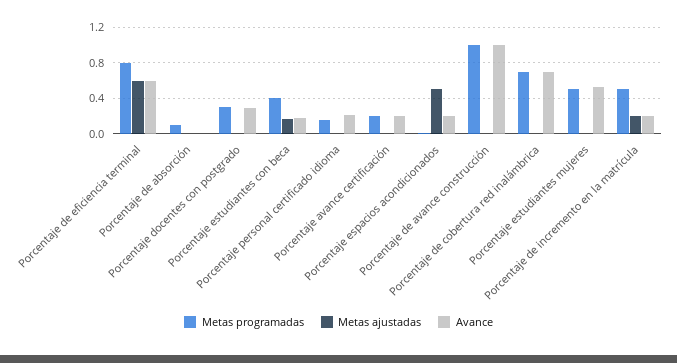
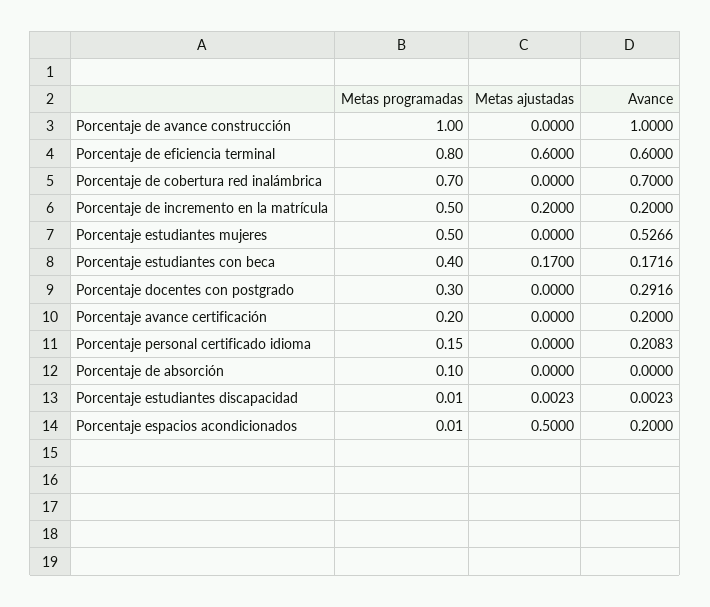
  {
    "Metas programadas": {
      "Porcentaje de eficiencia terminal": 0.8,
      "Porcentaje de absorción": 0.1,
      "Porcentaje docentes con postgrado": 0.3,
      "Porcentaje estudiantes con beca": 0.4,
      "Porcentaje personal certificado idioma": 0.15,
      "Porcentaje avance certificación": 0.2,
      "Porcentaje espacios acondicionados": 0.01,
      "Porcentaje de avance construcción": 1,
      "Porcentaje de cobertura red inalámbrica": 0.7,
      "Porcentaje estudiantes mujeres": 0.5,
-     "Porcentaje de incremento en la matrícula": 0.5
+     "Porcentaje de incremento en la matrícula": 0.5,
+     "Porcentaje estudiantes discapacidad": 0.01
    },
    "Metas ajustadas": {
      "Porcentaje de eficiencia terminal": 0.6,
      "Porcentaje de absorción": 0,
      "Porcentaje docentes con postgrado": 0,
      "Porcentaje estudiantes con beca": 0.17,
      "Porcentaje personal certificado idioma": 0,
      "Porcentaje avance certificación": 0,
      "Porcentaje espacios acondicionados": 0.5,
      "Porcentaje de avance construcción": 0,
      "Porcentaje de cobertura red inalámbrica": 0,
      "Porcentaje estudiantes mujeres": 0,
-     "Porcentaje de incremento en la matrícula": 0.2
+     "Porcentaje de incremento en la matrícula": 0.2,
+     "Porcentaje estudiantes discapacidad": 0.0023
    },
    "Avance": {
      "Porcentaje de eficiencia terminal": 0.6,
      "Porcentaje de absorción": 0,
      "Porcentaje docentes con postgrado": 0.2916,
      "Porcentaje estudiantes con beca": 0.1716,
      "Porcentaje personal certificado idioma": 0.2083,
      "Porcentaje avance certificación": 0.2,
      "Porcentaje espacios acondicionados": 0.2,
      "Porcentaje de avance construcción": 1,
      "Porcentaje de cobertura red inalámbrica": 0.7,
      "Porcentaje estudiantes mujeres": 0.5266,
-     "Porcentaje de incremento en la matrícula": 0.2
+     "Porcentaje de incremento en la matrícula": 0.2,
+     "Porcentaje estudiantes discapacidad": 0.0023
    }
  }

